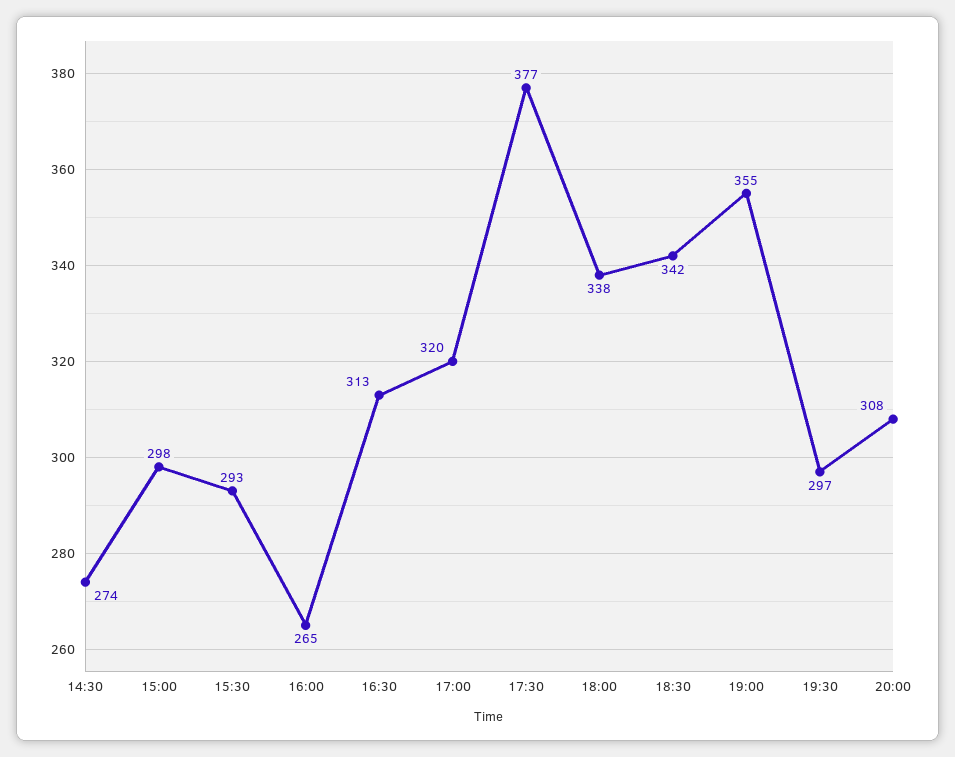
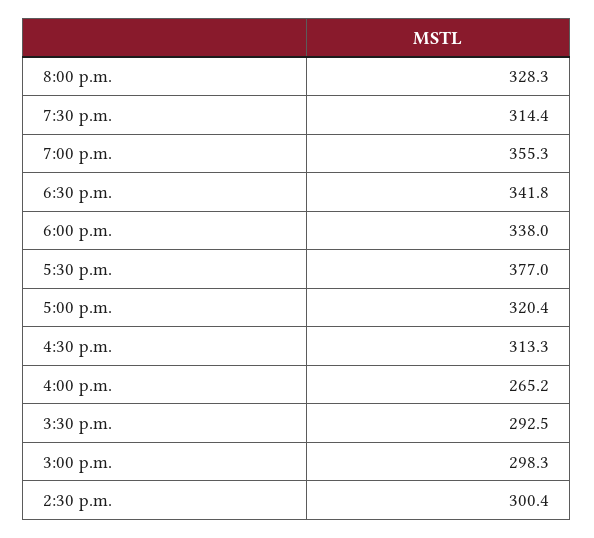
  {
-   "14:30": 274,
+   "14:30": 300.4,
    "15:00": 298.3,
    "15:30": 292.5,
    "16:00": 265.2,
    "16:30": 313.3,
    "17:00": 320.4,
    "17:30": 377,
    "18:00": 338,
    "18:30": 341.8,
    "19:00": 355.3,
-   "19:30": 297,
+   "19:30": 314.4,
-   "20:00": 308
+   "20:00": 328.3
  }

